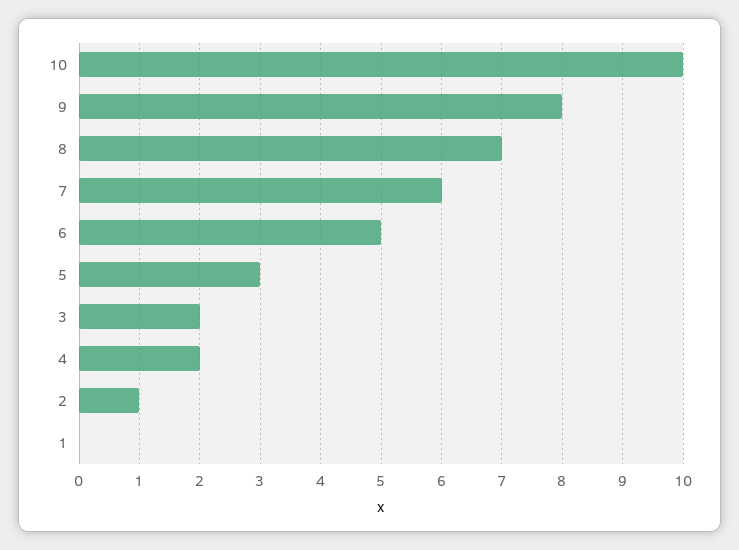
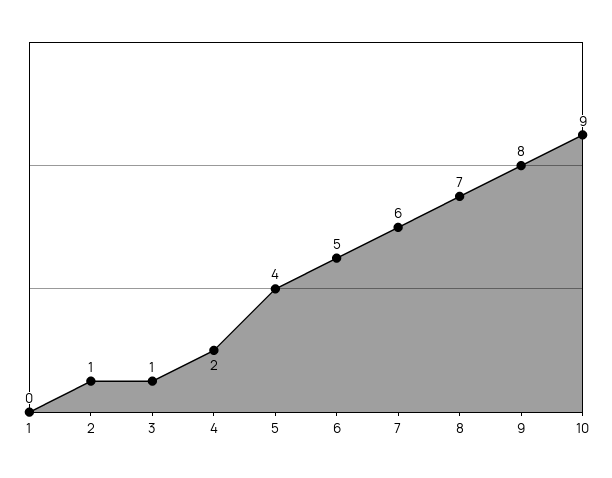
  {
-   "10": 10,
+   "10": 9,
    "9": 8,
    "8": 7,
    "7": 6,
    "6": 5,
-   "5": 3,
+   "5": 4,
-   "3": 2,
+   "3": 1,
    "4": 2,
    "2": 1,
    "1": 0
  }

